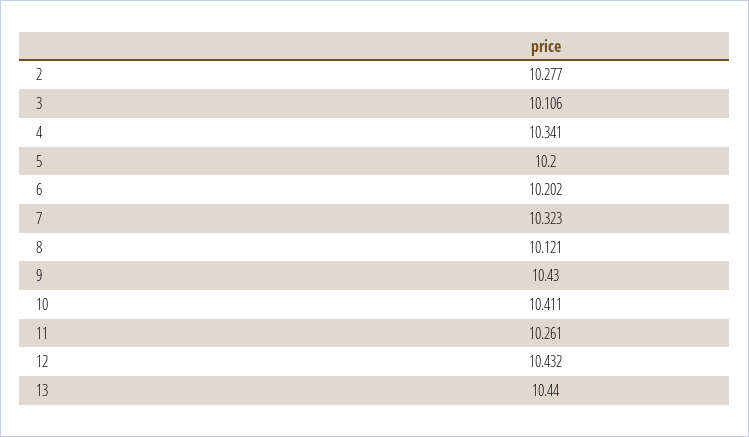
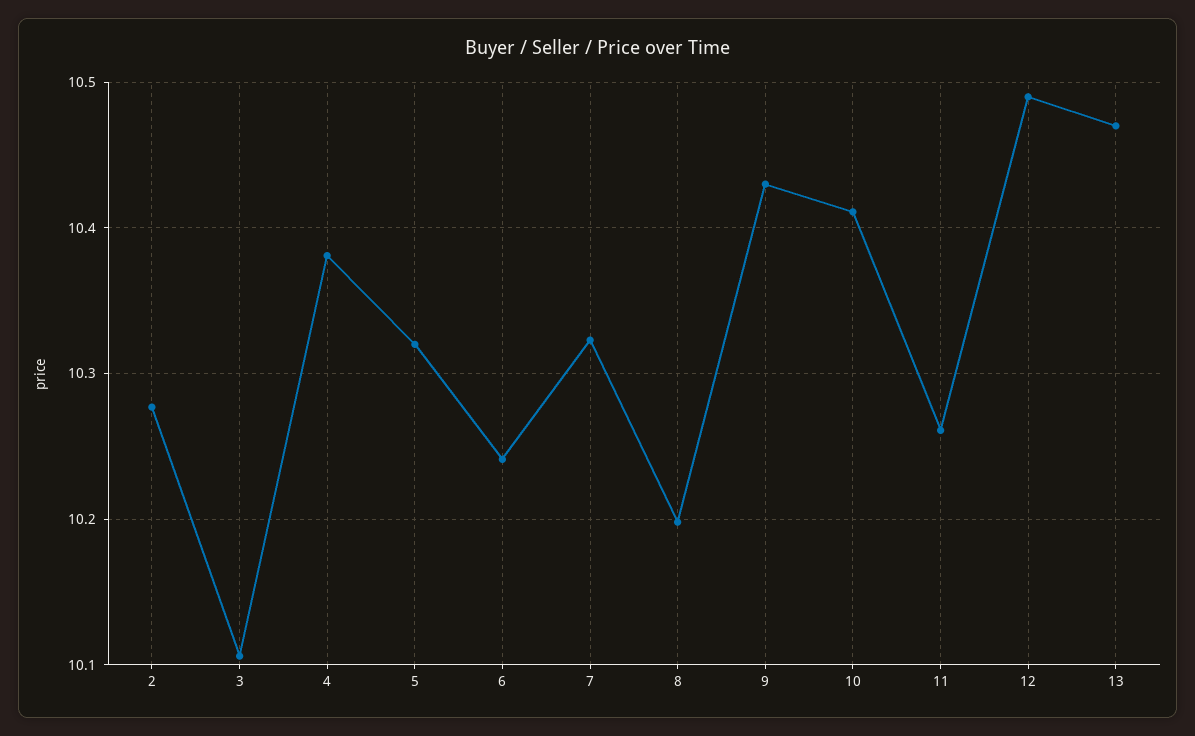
  {
    "2": 10.277,
    "3": 10.106,
-   "4": 10.341,
+   "4": 10.38,
-   "5": 10.2,
+   "5": 10.32,
-   "6": 10.202,
+   "6": 10.24,
    "7": 10.323,
-   "8": 10.121,
+   "8": 10.2,
    "9": 10.43,
    "10": 10.411,
    "11": 10.261,
-   "12": 10.432,
+   "12": 10.49,
-   "13": 10.44
+   "13": 10.47
  }

